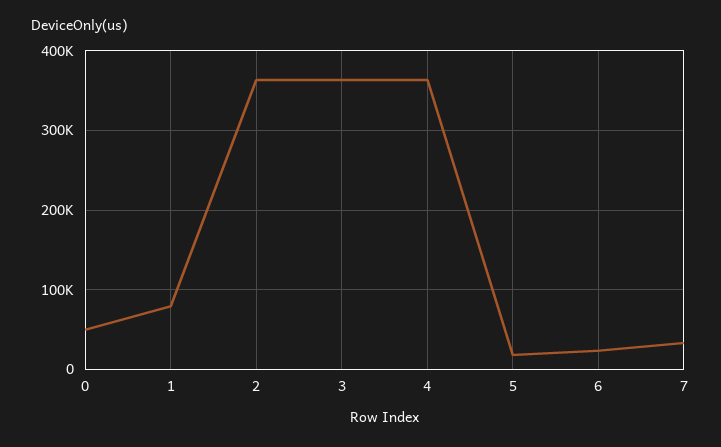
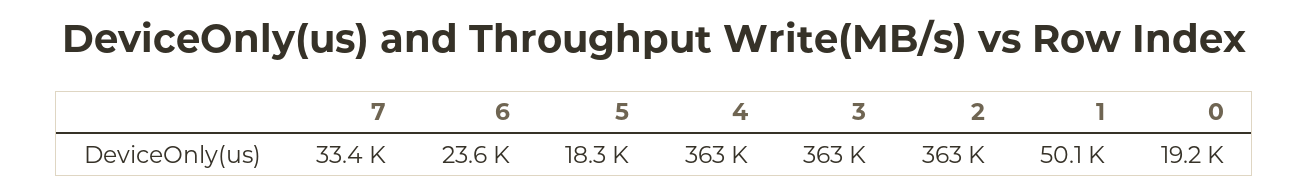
  {
-   "0": 50000,
+   "0": 19200,
-   "1": 80000,
+   "1": 50100,
    "2": 363000,
    "3": 363000,
    "4": 363000,
    "5": 18300,
    "6": 23600,
    "7": 33400
  }

